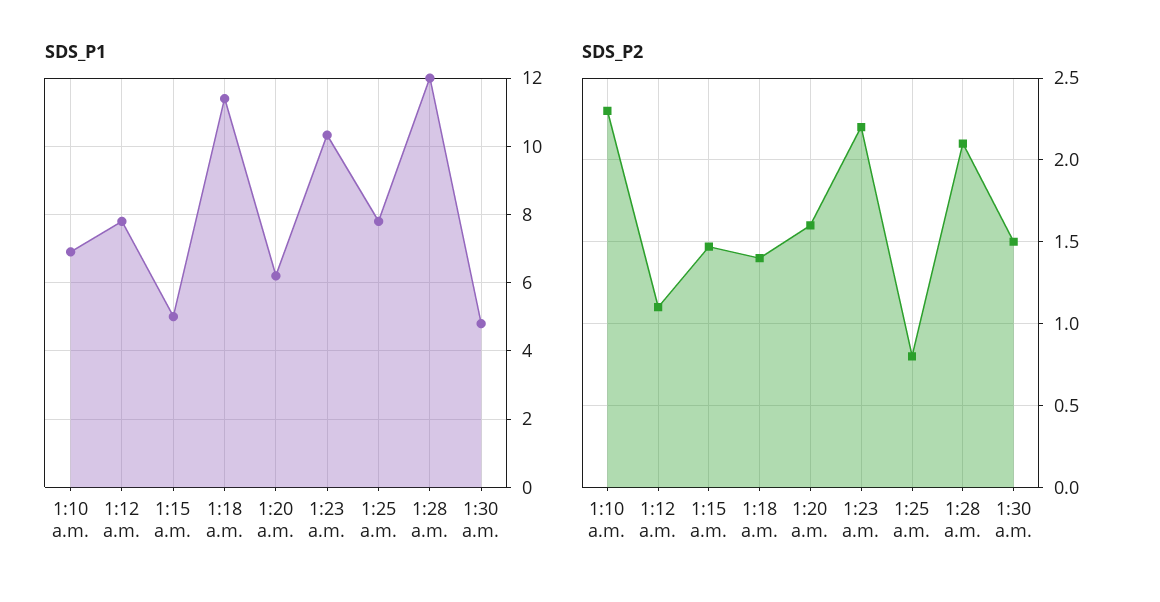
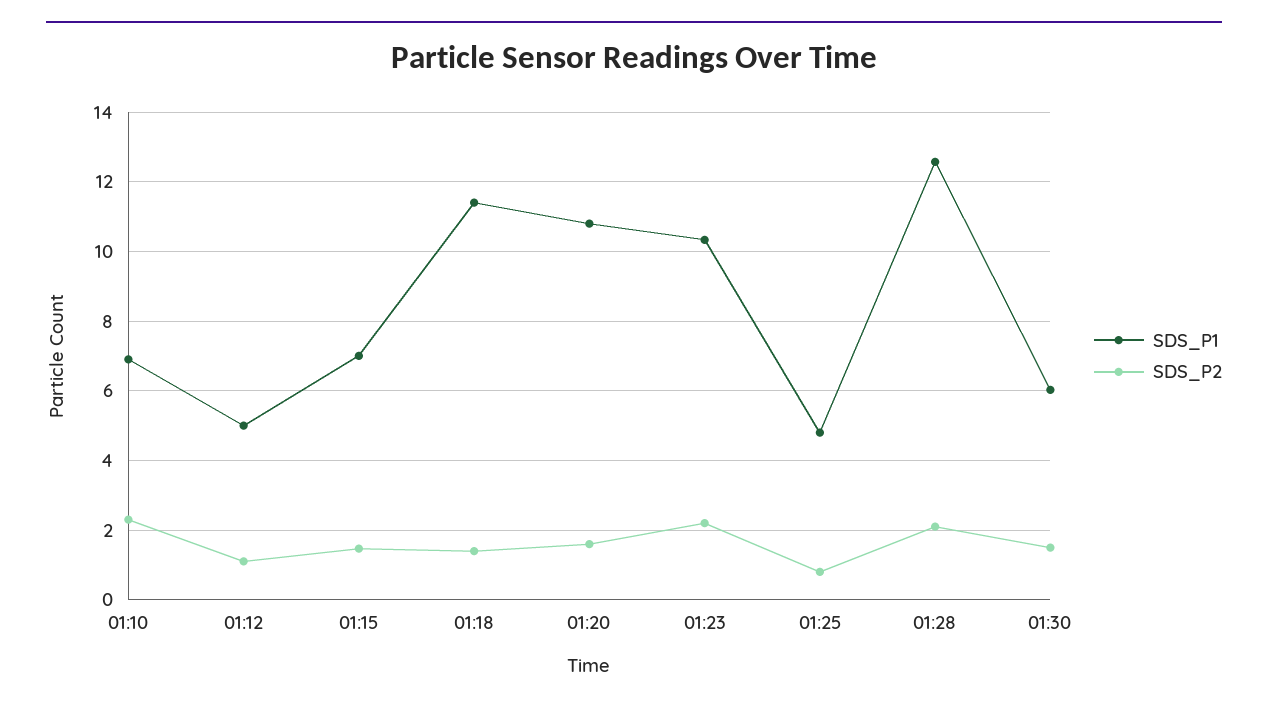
  {
    "SDS_P1": {
      "1:10 a.m.": 7,
-     "1:12 a.m.": 7.8,
+     "1:12 a.m.": 5,
-     "1:15 a.m.": 5,
+     "1:15 a.m.": 7,
      "1:18 a.m.": 11.4,
-     "1:20 a.m.": 6.2,
+     "1:20 a.m.": 10.8,
      "1:23 a.m.": 10.4,
-     "1:25 a.m.": 7.8,
+     "1:25 a.m.": 4.8,
-     "1:28 a.m.": 12,
+     "1:28 a.m.": 12.6,
-     "1:30 a.m.": 4.8
+     "1:30 a.m.": 6
    },
    "SDS_P2": {
      "1:10 a.m.": 2.3,
      "1:12 a.m.": 1.1,
      "1:15 a.m.": 1.45,
      "1:18 a.m.": 1.4,
      "1:20 a.m.": 1.6,
      "1:23 a.m.": 2.2,
      "1:25 a.m.": 0.8,
      "1:28 a.m.": 2.1,
      "1:30 a.m.": 1.5
    }
  }

